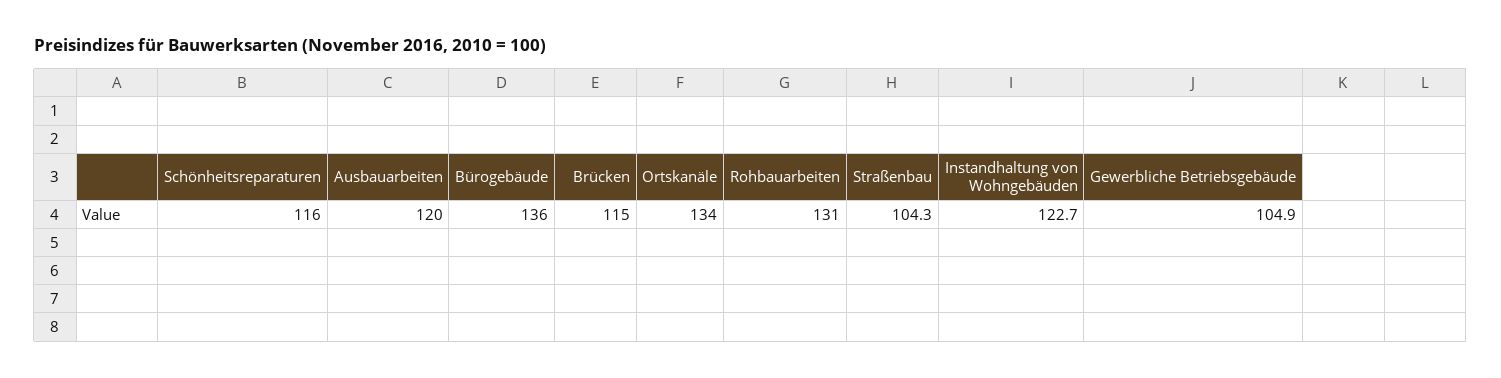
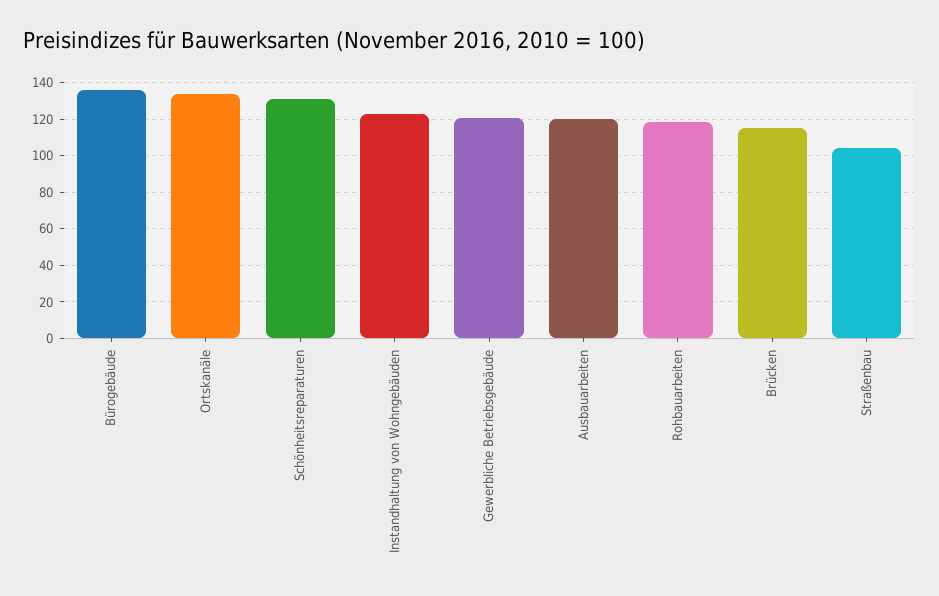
  {
-   "Schönheitsreparaturen": 116,
+   "Schönheitsreparaturen": 130,
    "Ausbauarbeiten": 120,
    "Bürogebäude": 136,
    "Brücken": 115,
    "Ortskanäle": 134,
-   "Rohbauarbeiten": 131,
+   "Rohbauarbeiten": 120,
    "Straßenbau": 104.3,
    "Instandhaltung von Wohngebäuden": 122.7,
-   "Gewerbliche Betriebsgebäude": 104.9
+   "Gewerbliche Betriebsgebäude": 120
  }

